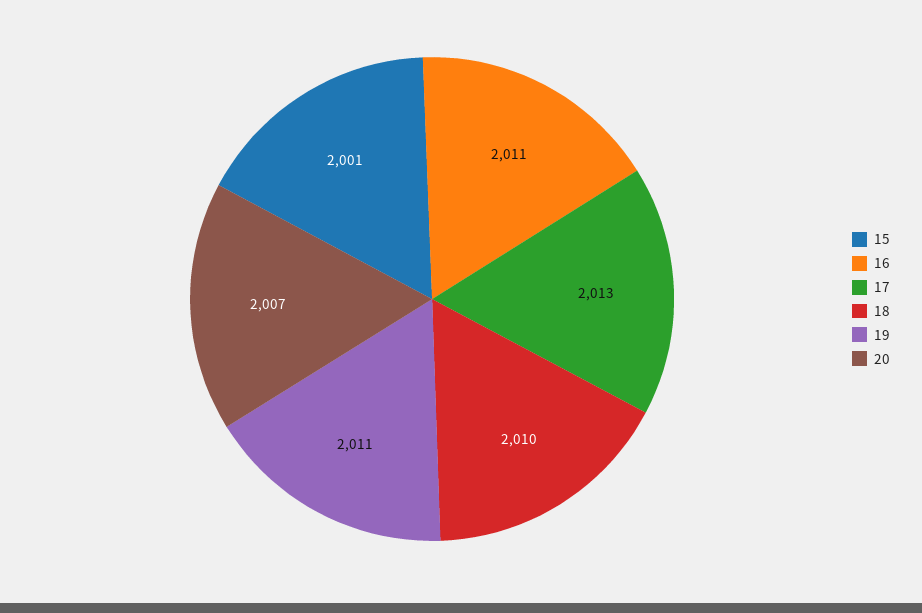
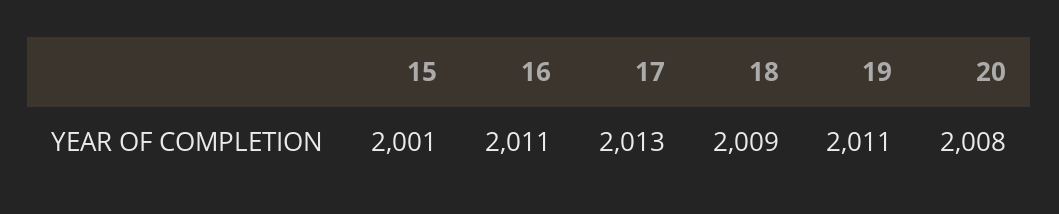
  {
    "15": 2001,
    "16": 2011,
    "17": 2013,
-   "18": 2010,
+   "18": 2009,
    "19": 2011,
-   "20": 2007
+   "20": 2008
  }

